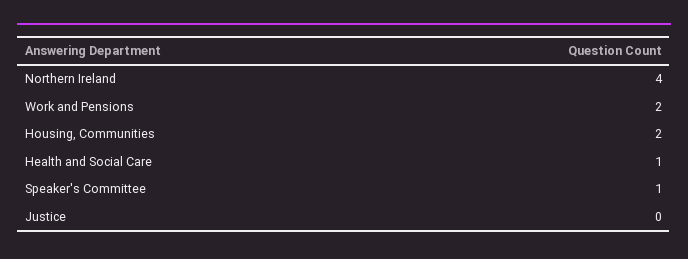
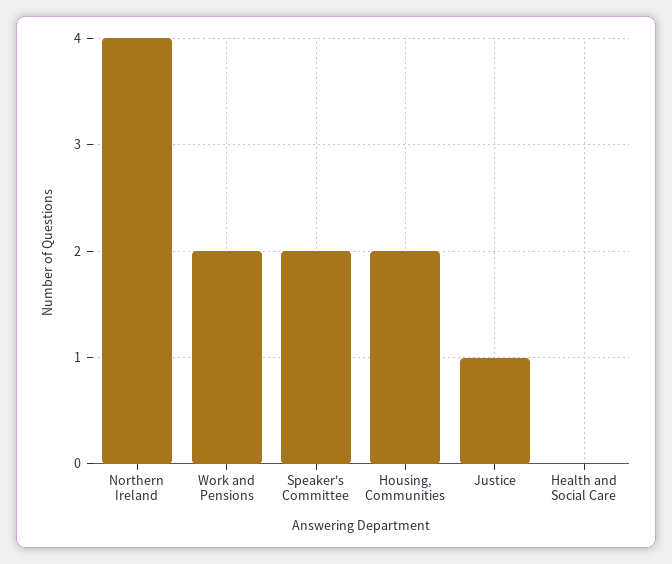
  {
    "Northern Ireland": 4,
    "Work and Pensions": 2,
    "Housing, Communities": 2,
-   "Health and Social Care": 1,
+   "Health and Social Care": 0,
-   "Speaker's Committee": 1,
+   "Speaker's Committee": 2,
-   "Justice": 0
+   "Justice": 1
  }

